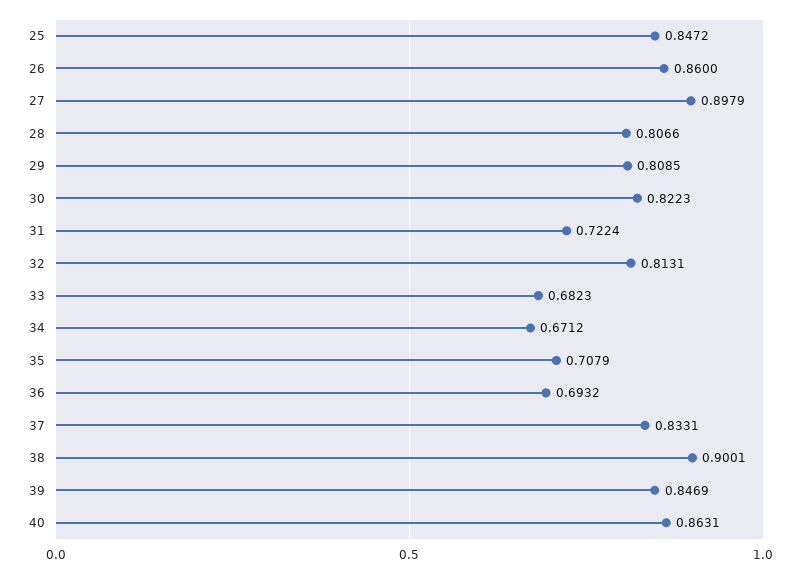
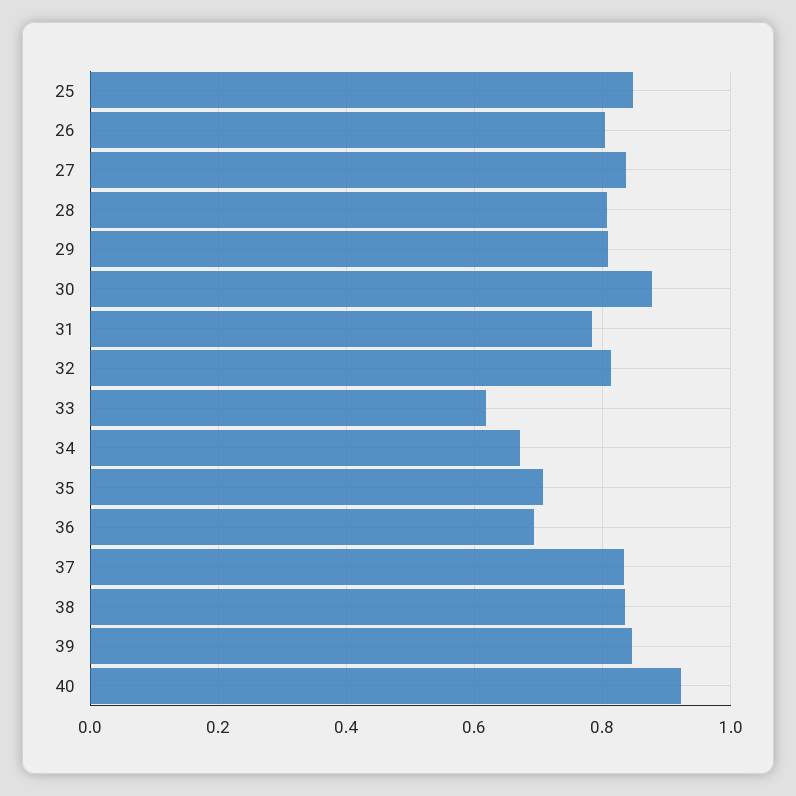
  {
    "25": 0.8472,
-   "26": 0.86,
+   "26": 0.8,
-   "27": 0.8979,
+   "27": 0.84,
    "28": 0.8066,
    "29": 0.8085,
-   "30": 0.8223,
+   "30": 0.88,
-   "31": 0.7224,
+   "31": 0.78,
    "32": 0.8131,
-   "33": 0.6823,
+   "33": 0.62,
    "34": 0.6712,
    "35": 0.7079,
    "36": 0.6932,
    "37": 0.8331,
-   "38": 0.9001,
+   "38": 0.84,
    "39": 0.8469,
-   "40": 0.8631
+   "40": 0.92
  }

